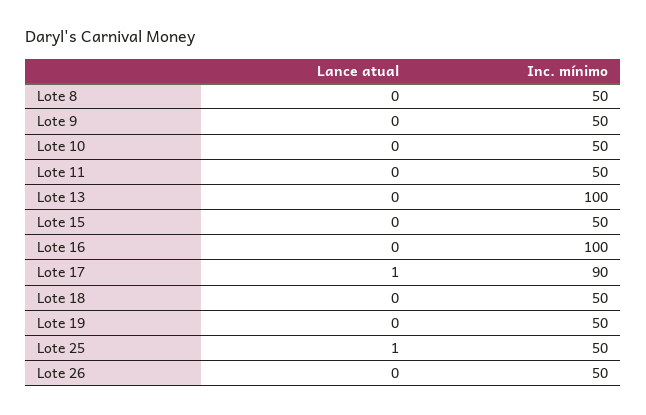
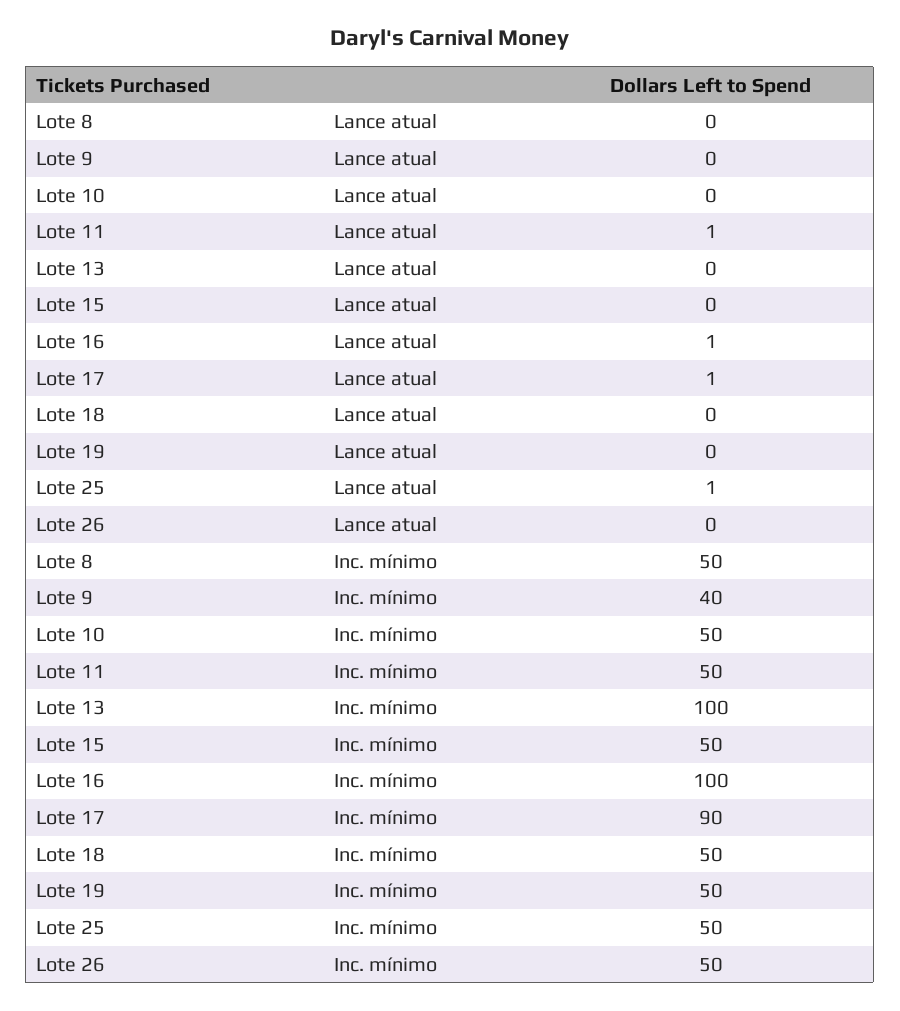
  {
    "Lance atual": {
      "Lote 8": 0,
      "Lote 9": 0,
      "Lote 10": 0,
-     "Lote 11": 0,
+     "Lote 11": 1,
      "Lote 13": 0,
      "Lote 15": 0,
-     "Lote 16": 0,
+     "Lote 16": 1,
      "Lote 17": 1,
      "Lote 18": 0,
      "Lote 19": 0,
      "Lote 25": 1,
      "Lote 26": 0
    },
    "Inc. mínimo": {
      "Lote 8": 50,
-     "Lote 9": 50,
+     "Lote 9": 40,
      "Lote 10": 50,
      "Lote 11": 50,
      "Lote 13": 100,
      "Lote 15": 50,
      "Lote 16": 100,
      "Lote 17": 90,
      "Lote 18": 50,
      "Lote 19": 50,
      "Lote 25": 50,
      "Lote 26": 50
    }
  }

